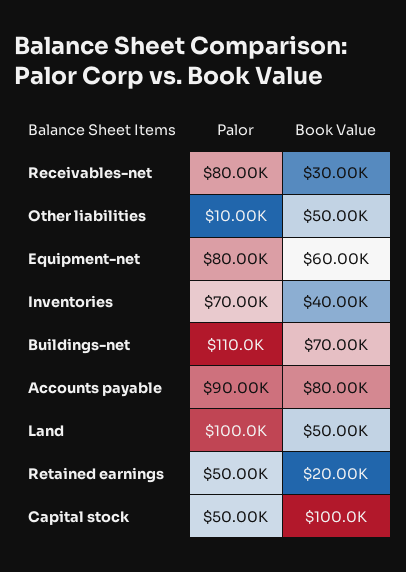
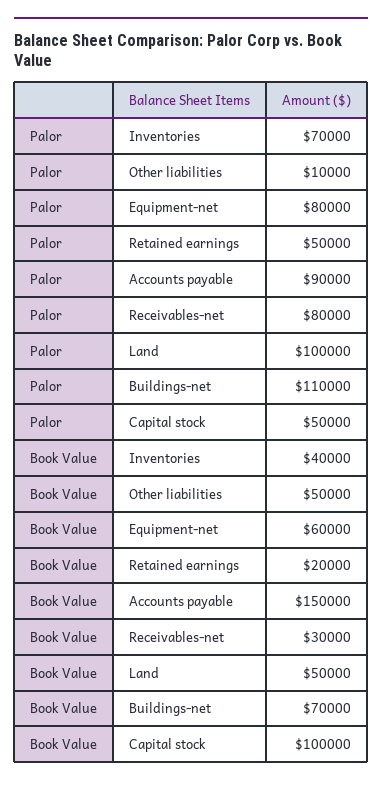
  {
    "Palor": {
      "Receivables-net": 80000,
      "Other liabilities": 10000,
      "Equipment-net": 80000,
      "Inventories": 70000,
      "Buildings-net": 110000,
      "Accounts payable": 90000,
      "Land": 100000,
      "Retained earnings": 50000,
      "Capital stock": 50000
    },
    "Book Value": {
      "Receivables-net": 30000,
      "Other liabilities": 50000,
      "Equipment-net": 60000,
      "Inventories": 40000,
      "Buildings-net": 70000,
-     "Accounts payable": 80000,
+     "Accounts payable": 150000,
      "Land": 50000,
      "Retained earnings": 20000,
      "Capital stock": 100000
    }
  }

